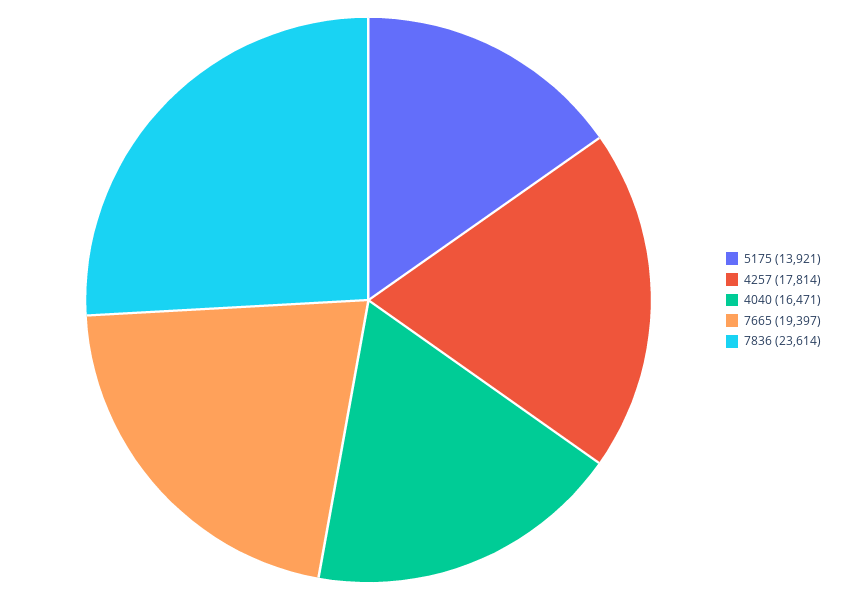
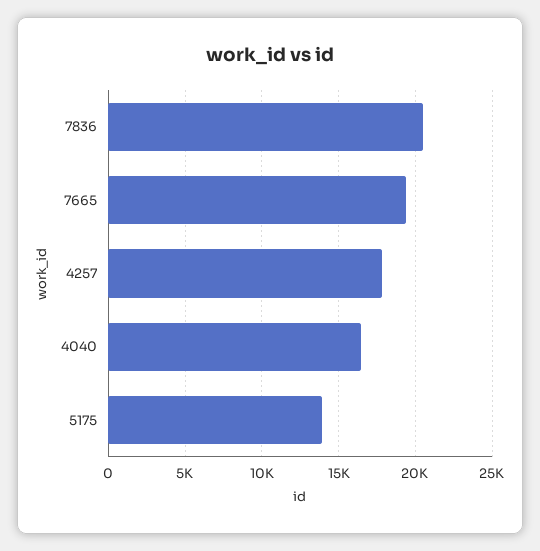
  {
    "5175": 13921,
    "4257": 17814,
    "4040": 16471,
    "7665": 19397,
-   "7836": 23614
+   "7836": 20500
  }

